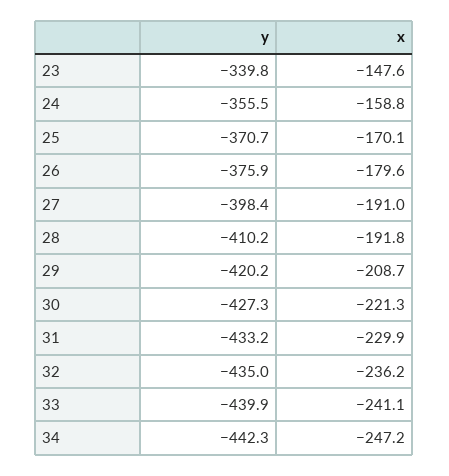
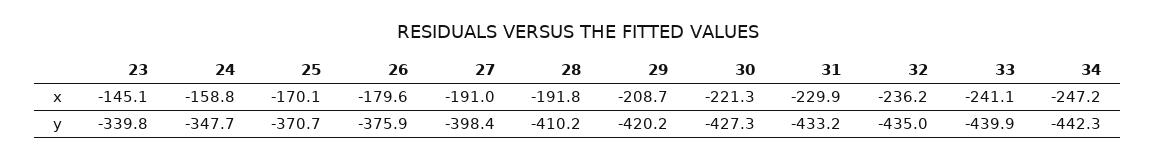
  {
    "y": {
      "23": -339.8,
-     "24": -355.5,
+     "24": -347.7,
      "25": -370.7,
      "26": -375.9,
      "27": -398.4,
      "28": -410.2,
      "29": -420.2,
      "30": -427.3,
      "31": -433.2,
      "32": -435,
      "33": -439.9,
      "34": -442.3
    },
    "x": {
-     "23": -147.6,
+     "23": -145.1,
      "24": -158.8,
      "25": -170.1,
      "26": -179.6,
      "27": -191,
      "28": -191.8,
      "29": -208.7,
      "30": -221.3,
      "31": -229.9,
      "32": -236.2,
      "33": -241.1,
      "34": -247.2
    }
  }

